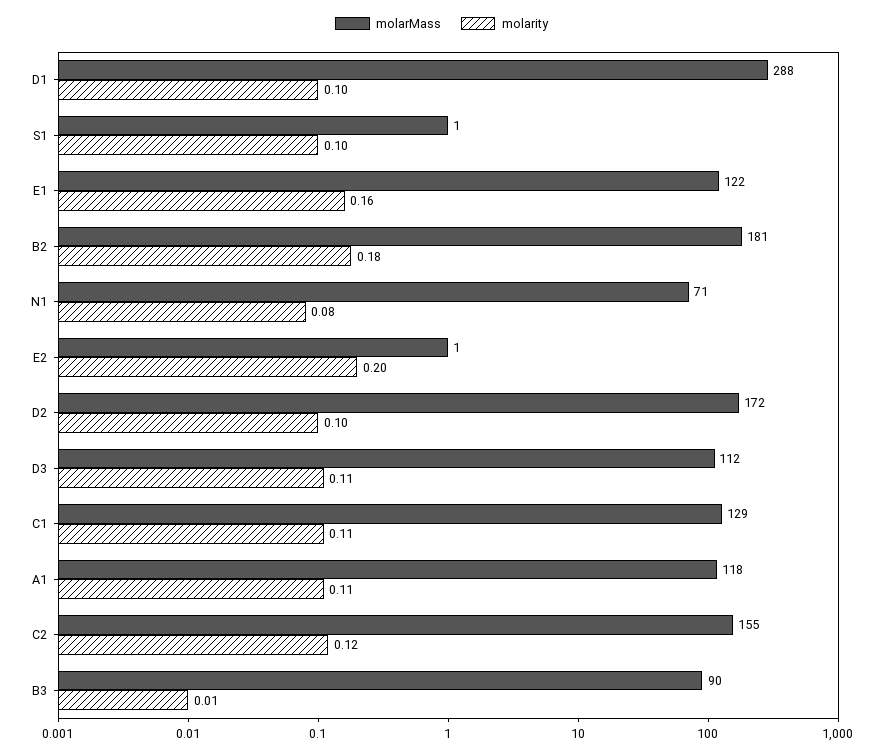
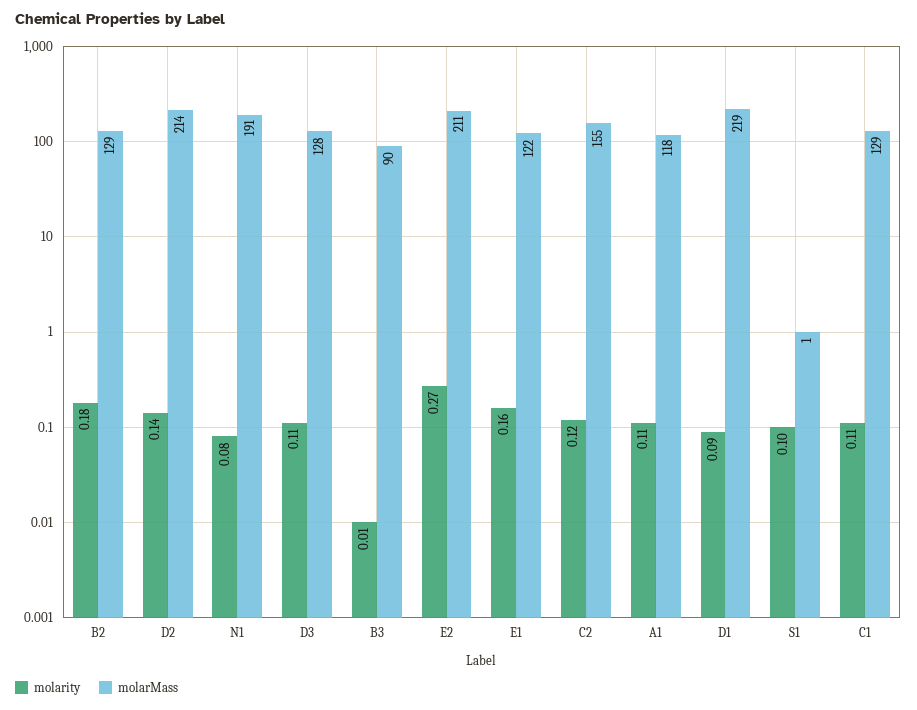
  {
    "molarMass": {
-     "D1": 288,
+     "D1": 219,
      "S1": 1,
      "E1": 122,
-     "B2": 181,
+     "B2": 129,
-     "N1": 71,
+     "N1": 191,
-     "E2": 1,
+     "E2": 211,
-     "D2": 172,
+     "D2": 214,
-     "D3": 112,
+     "D3": 128,
      "C1": 129,
      "A1": 118,
      "C2": 155,
      "B3": 90
    },
    "molarity": {
-     "D1": 0.1,
+     "D1": 0.09,
      "S1": 0.1,
      "E1": 0.16,
      "B2": 0.18,
      "N1": 0.08,
-     "E2": 0.2,
+     "E2": 0.27,
-     "D2": 0.1,
+     "D2": 0.14,
      "D3": 0.11,
      "C1": 0.11,
      "A1": 0.11,
      "C2": 0.12,
      "B3": 0.01
    }
  }

